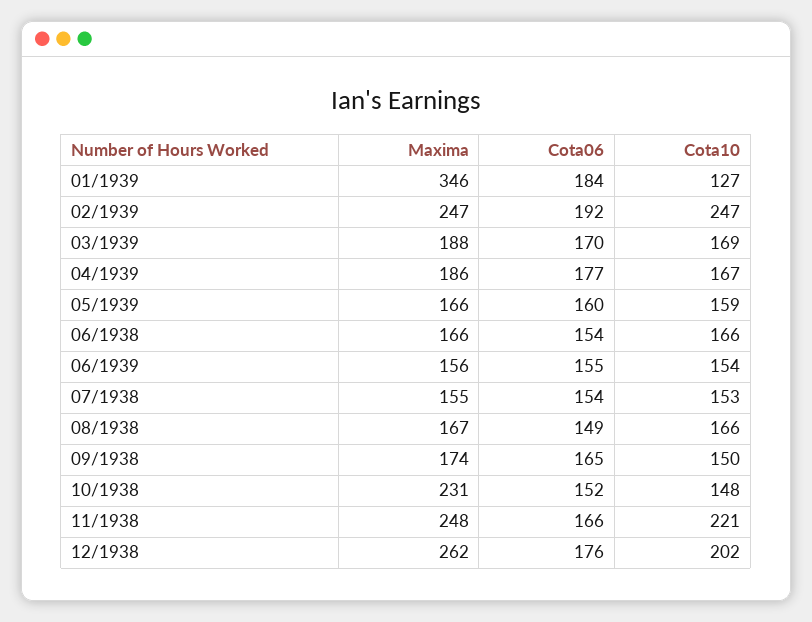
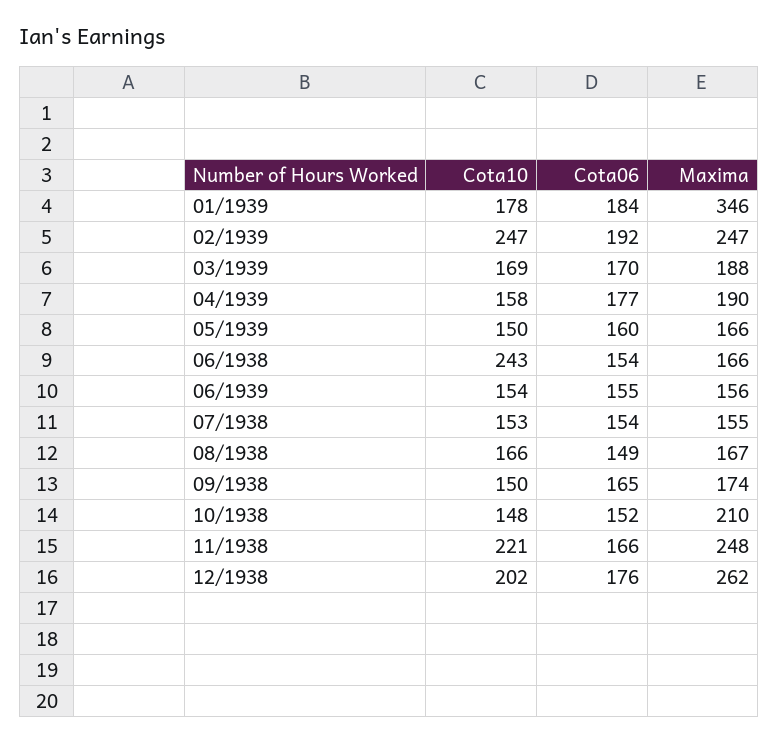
  {
    "Maxima": {
      "01/1939": 346,
      "02/1939": 247,
      "03/1939": 188,
-     "04/1939": 186,
+     "04/1939": 190,
      "05/1939": 166,
      "06/1938": 166,
      "06/1939": 156,
      "07/1938": 155,
      "08/1938": 167,
      "09/1938": 174,
-     "10/1938": 231,
+     "10/1938": 210,
      "11/1938": 248,
      "12/1938": 262
    },
    "Cota06": {
      "01/1939": 184,
      "02/1939": 192,
      "03/1939": 170,
      "04/1939": 177,
      "05/1939": 160,
      "06/1938": 154,
      "06/1939": 155,
      "07/1938": 154,
      "08/1938": 149,
      "09/1938": 165,
      "10/1938": 152,
      "11/1938": 166,
      "12/1938": 176
    },
    "Cota10": {
-     "01/1939": 127,
+     "01/1939": 178,
      "02/1939": 247,
      "03/1939": 169,
-     "04/1939": 167,
+     "04/1939": 158,
-     "05/1939": 159,
+     "05/1939": 150,
-     "06/1938": 166,
+     "06/1938": 243,
      "06/1939": 154,
      "07/1938": 153,
      "08/1938": 166,
      "09/1938": 150,
      "10/1938": 148,
      "11/1938": 221,
      "12/1938": 202
    }
  }

